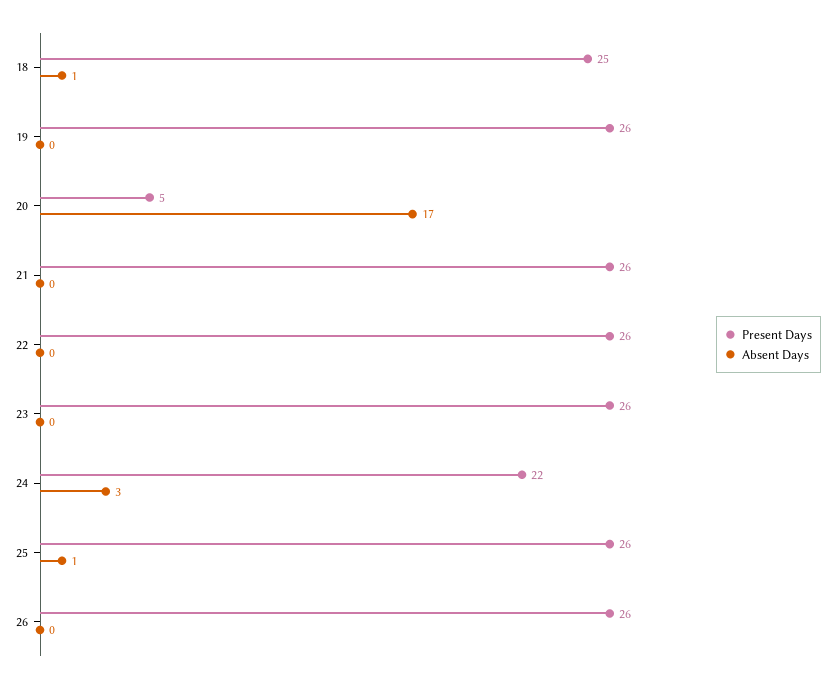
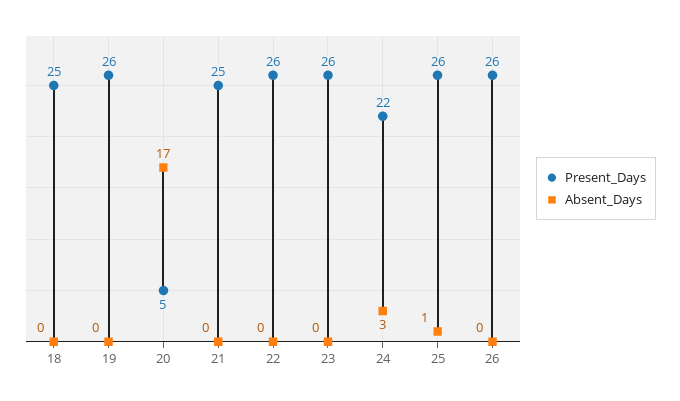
  {
    "Present Days": {
      "18": 25,
      "19": 26,
      "20": 5,
-     "21": 26,
+     "21": 25,
      "22": 26,
      "23": 26,
      "24": 22,
      "25": 26,
      "26": 26
    },
    "Absent Days": {
-     "18": 1,
+     "18": 0,
      "19": 0,
      "20": 17,
      "21": 0,
      "22": 0,
      "23": 0,
      "24": 3,
      "25": 1,
      "26": 0
    }
  }

